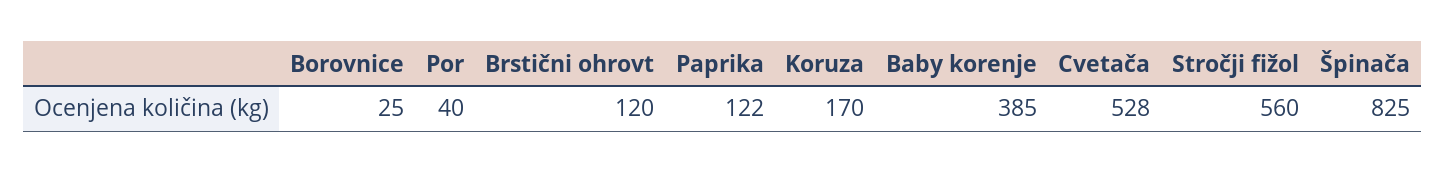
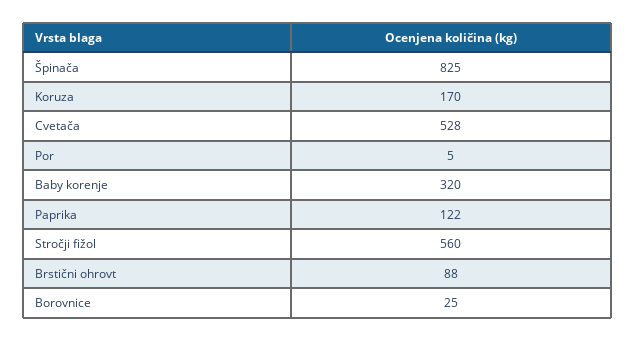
  {
    "Borovnice": 25,
-   "Por": 40,
+   "Por": 5,
-   "Brstični ohrovt": 120,
+   "Brstični ohrovt": 88,
    "Paprika": 122,
    "Koruza": 170,
-   "Baby korenje": 385,
+   "Baby korenje": 320,
    "Cvetača": 528,
    "Stročji fižol": 560,
    "Špinača": 825
  }

